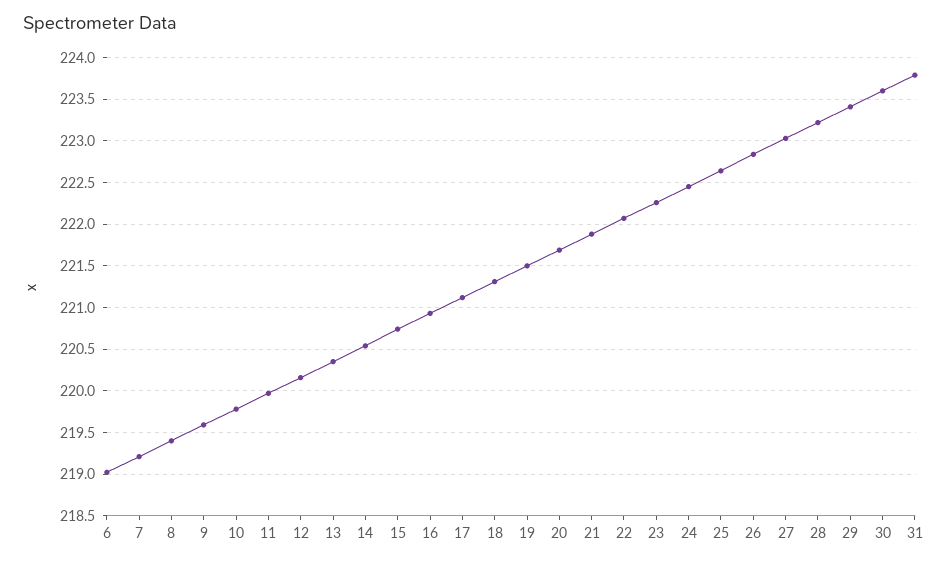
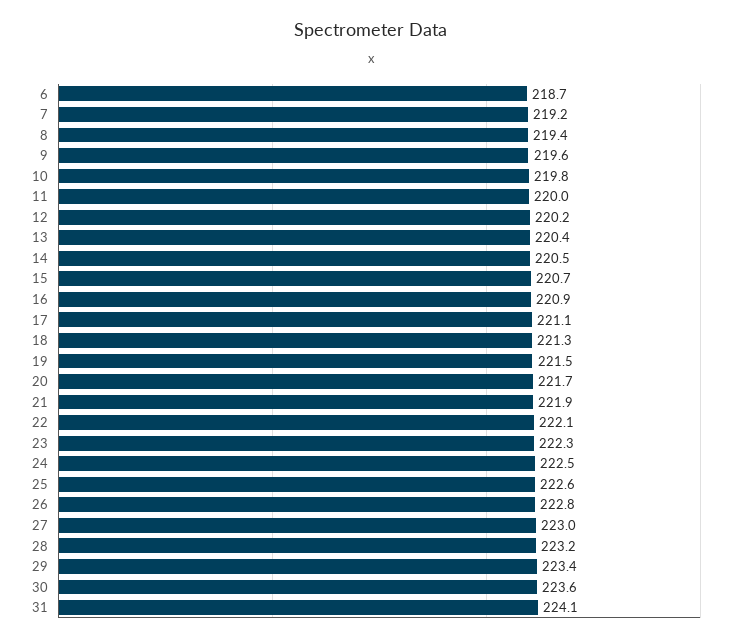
  {
-   "6": 219,
+   "6": 218.7,
    "7": 219.2,
    "8": 219.4,
    "9": 219.6,
    "10": 219.8,
    "11": 220,
    "12": 220.2,
    "13": 220.4,
    "14": 220.5,
    "15": 220.7,
    "16": 220.9,
    "17": 221.1,
    "18": 221.3,
    "19": 221.5,
    "20": 221.7,
    "21": 221.9,
    "22": 222.1,
    "23": 222.3,
    "24": 222.5,
    "25": 222.6,
    "26": 222.8,
    "27": 223,
    "28": 223.2,
    "29": 223.4,
    "30": 223.6,
-   "31": 223.8
+   "31": 224.1
  }

